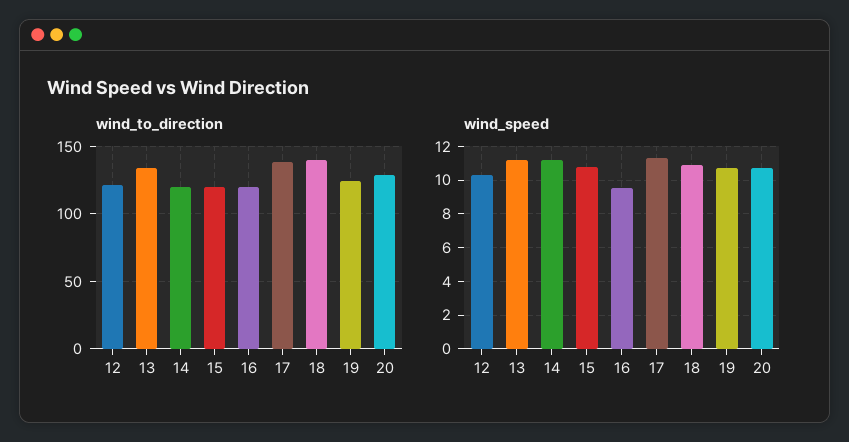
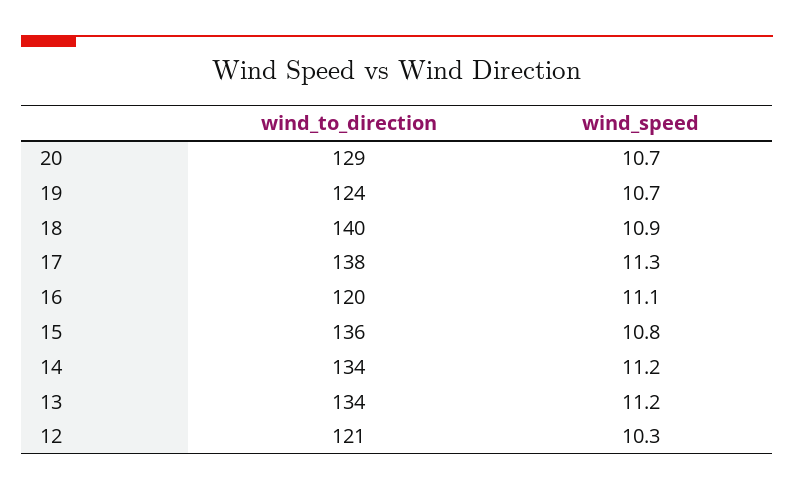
  {
    "wind_to_direction": {
      "12": 121,
      "13": 134,
-     "14": 120,
+     "14": 134,
-     "15": 120,
+     "15": 136,
      "16": 120,
      "17": 138,
      "18": 140,
      "19": 124,
      "20": 129
    },
    "wind_speed": {
      "12": 10.3,
      "13": 11.2,
      "14": 11.2,
      "15": 10.8,
-     "16": 9.5,
+     "16": 11.1,
      "17": 11.3,
      "18": 10.9,
      "19": 10.7,
      "20": 10.7
    }
  }

